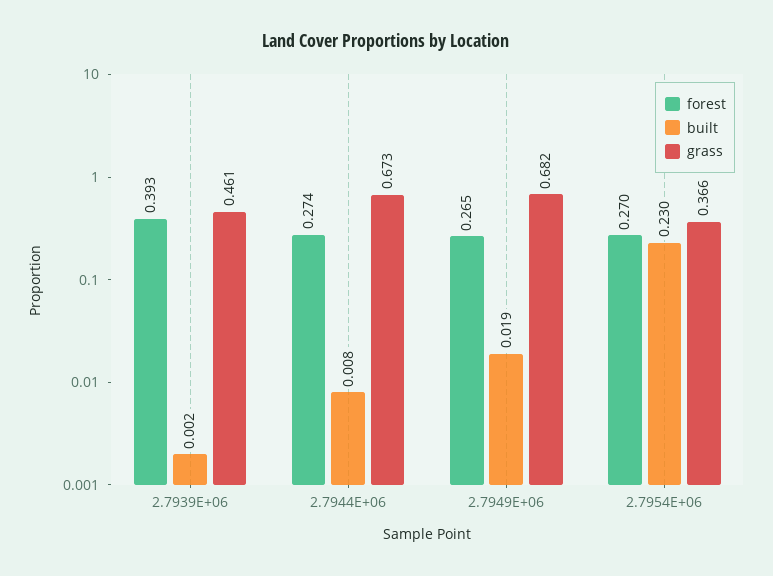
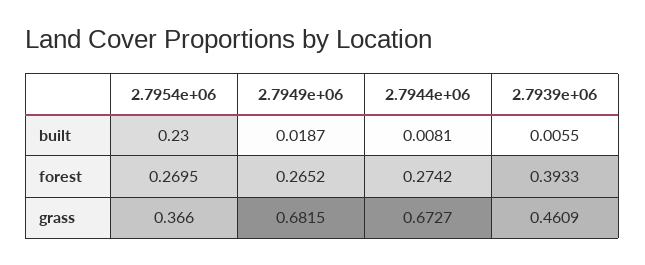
  {
    "forest": {
      "2.7939E+06": 0.3933,
      "2.7944E+06": 0.2742,
      "2.7949E+06": 0.2652,
      "2.7954E+06": 0.2695
    },
    "built": {
-     "2.7939E+06": 0.002,
+     "2.7939E+06": 0.0055,
      "2.7944E+06": 0.0081,
      "2.7949E+06": 0.0187,
      "2.7954E+06": 0.23
    },
    "grass": {
      "2.7939E+06": 0.4609,
      "2.7944E+06": 0.6727,
      "2.7949E+06": 0.6815,
      "2.7954E+06": 0.366
    }
  }

